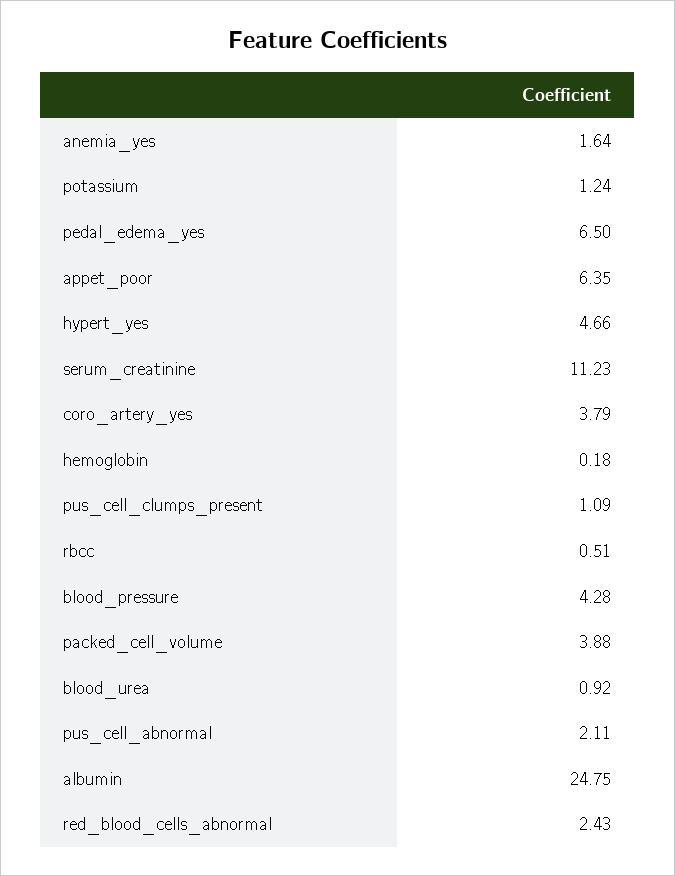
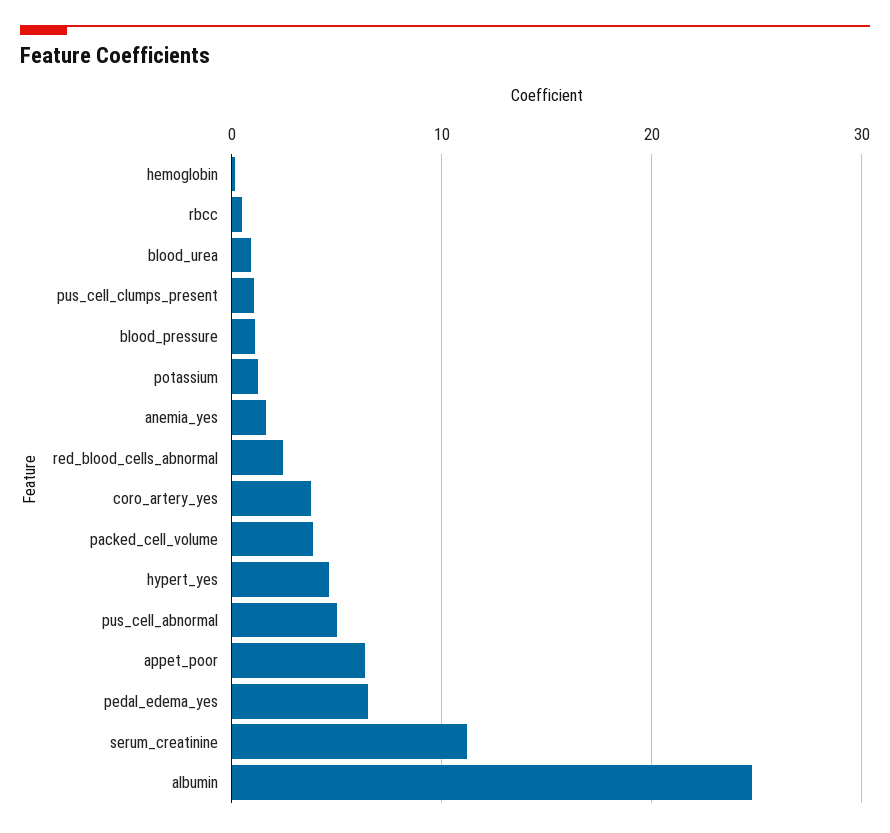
  {
    "anemia_yes": 1.64,
    "potassium": 1.24,
    "pedal_edema_yes": 6.5,
    "appet_poor": 6.35,
    "hypert_yes": 4.66,
    "serum_creatinine": 11.23,
    "coro_artery_yes": 3.79,
    "hemoglobin": 0.18,
    "pus_cell_clumps_present": 1.09,
    "rbcc": 0.51,
-   "blood_pressure": 4.28,
+   "blood_pressure": 1,
    "packed_cell_volume": 3.88,
    "blood_urea": 0.92,
-   "pus_cell_abnormal": 2.11,
+   "pus_cell_abnormal": 5,
    "albumin": 24.75,
    "red_blood_cells_abnormal": 2.43
  }

